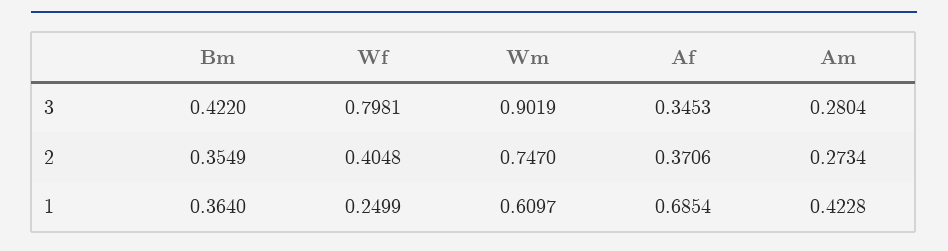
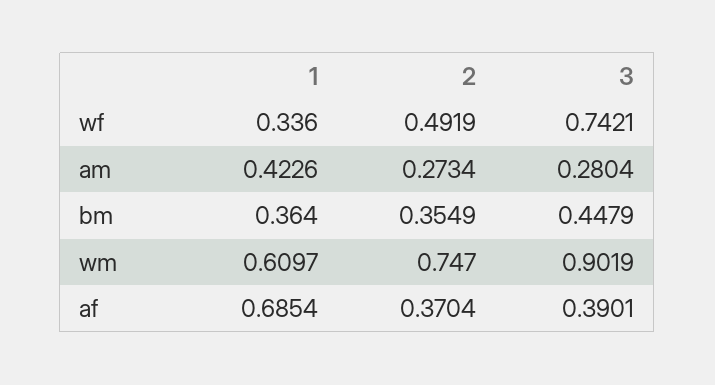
  {
    "Bm": {
-     "3": 0.422,
+     "3": 0.4479,
      "2": 0.3549,
      "1": 0.364
    },
    "Wf": {
-     "3": 0.7981,
+     "3": 0.7421,
-     "2": 0.4048,
+     "2": 0.4919,
-     "1": 0.2499
+     "1": 0.336
    },
    "Wm": {
      "3": 0.9019,
      "2": 0.747,
      "1": 0.6097
    },
    "Af": {
-     "3": 0.3453,
+     "3": 0.3901,
-     "2": 0.3706,
+     "2": 0.3704,
      "1": 0.6854
    },
    "Am": {
      "3": 0.2804,
      "2": 0.2734,
-     "1": 0.4228
+     "1": 0.4226
    }
  }

